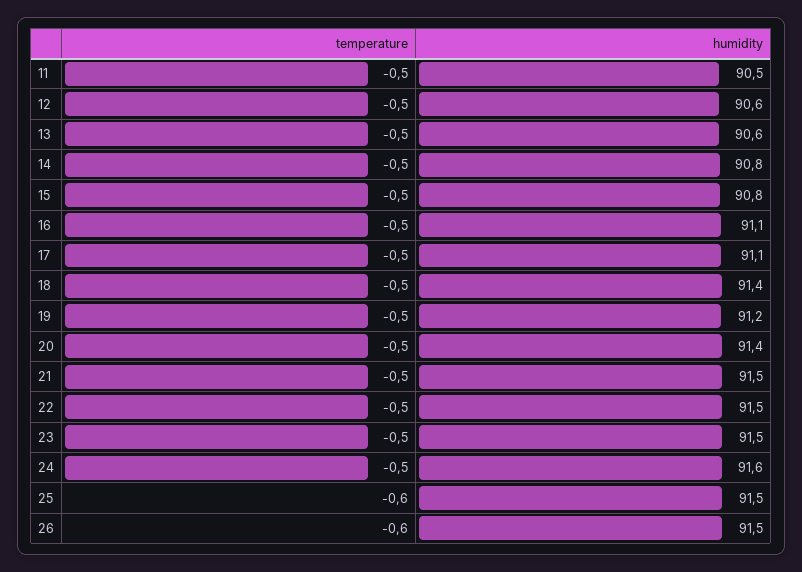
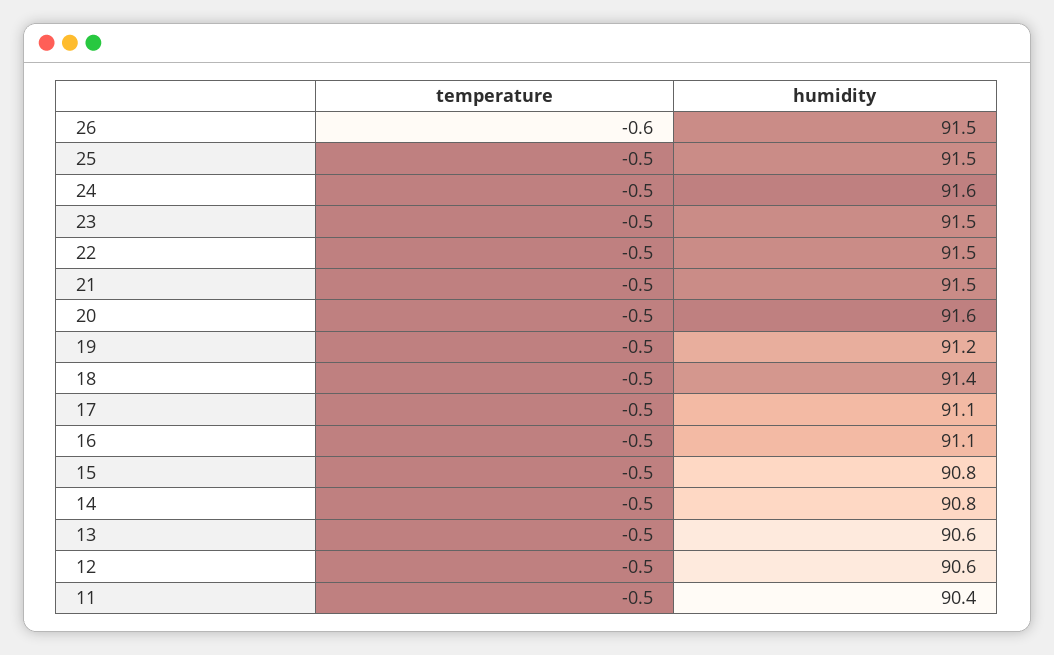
  {
    "temperature": {
      "11": -0.5,
      "12": -0.5,
      "13": -0.5,
      "14": -0.5,
      "15": -0.5,
      "16": -0.5,
      "17": -0.5,
      "18": -0.5,
      "19": -0.5,
      "20": -0.5,
      "21": -0.5,
      "22": -0.5,
      "23": -0.5,
      "24": -0.5,
-     "25": -0.6,
+     "25": -0.5,
      "26": -0.6
    },
    "humidity": {
-     "11": 90.5,
+     "11": 90.4,
      "12": 90.6,
      "13": 90.6,
      "14": 90.8,
      "15": 90.8,
      "16": 91.1,
      "17": 91.1,
      "18": 91.4,
      "19": 91.2,
-     "20": 91.4,
+     "20": 91.6,
      "21": 91.5,
      "22": 91.5,
      "23": 91.5,
      "24": 91.6,
      "25": 91.5,
      "26": 91.5
    }
  }

